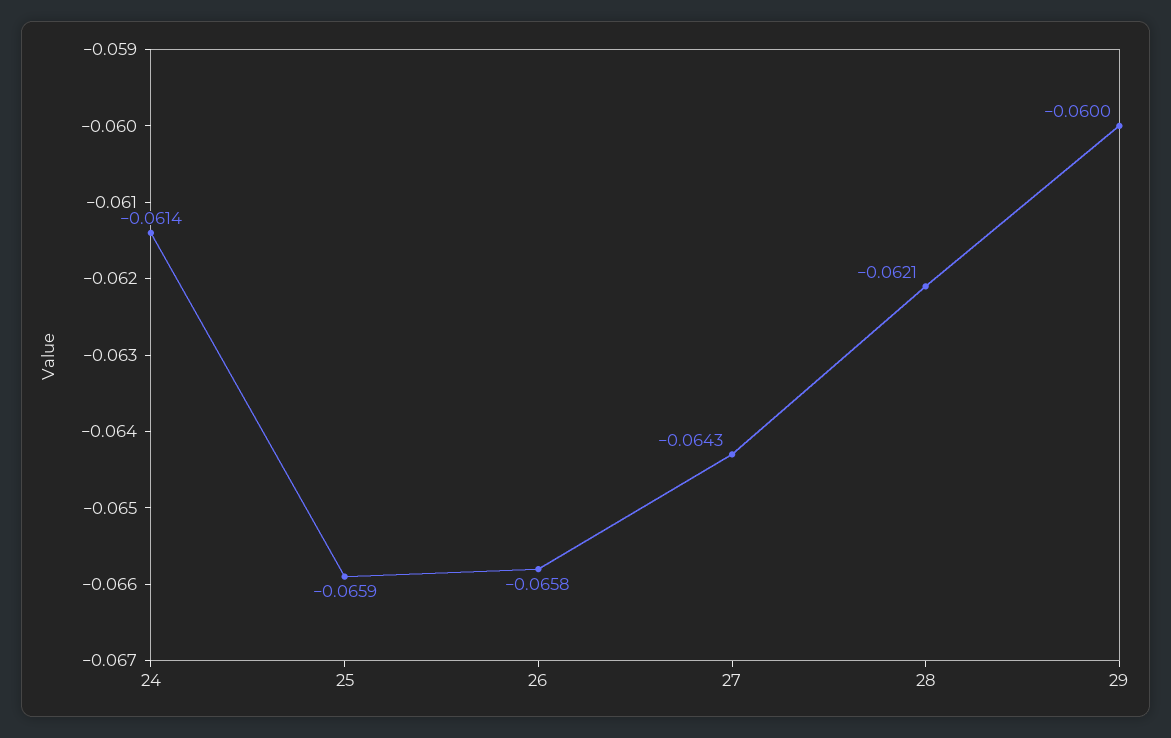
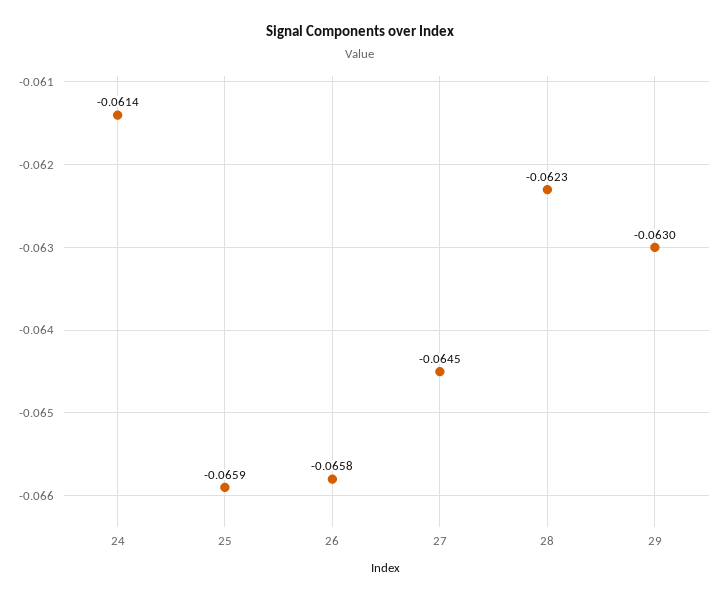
  {
    "24": -0.0614,
    "25": -0.0659,
    "26": -0.0658,
-   "27": -0.0643,
+   "27": -0.0645,
-   "28": -0.0621,
+   "28": -0.0623,
-   "29": -0.06
+   "29": -0.063
  }

